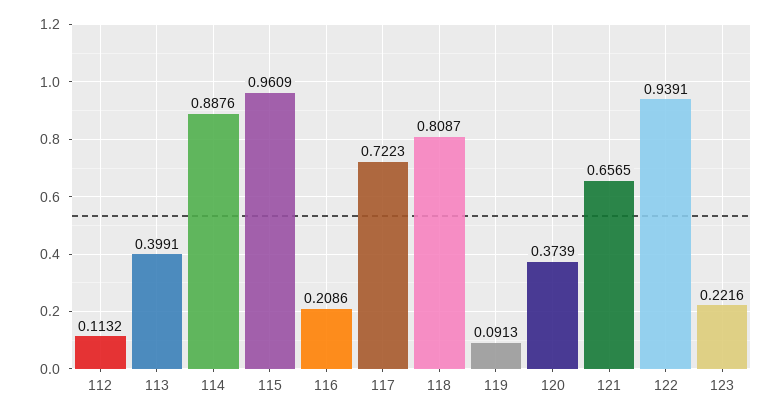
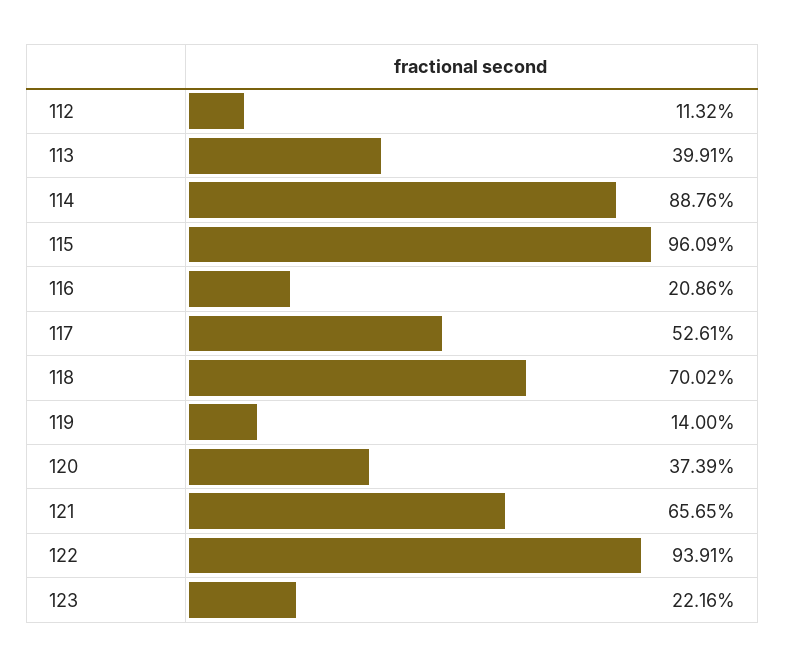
  {
    "112": 0.1132,
    "113": 0.3991,
    "114": 0.8876,
    "115": 0.9609,
    "116": 0.2086,
-   "117": 0.7223,
+   "117": 0.5261,
-   "118": 0.8087,
+   "118": 0.7002,
-   "119": 0.0913,
+   "119": 0.14,
    "120": 0.3739,
    "121": 0.6565,
    "122": 0.9391,
    "123": 0.2216
  }

